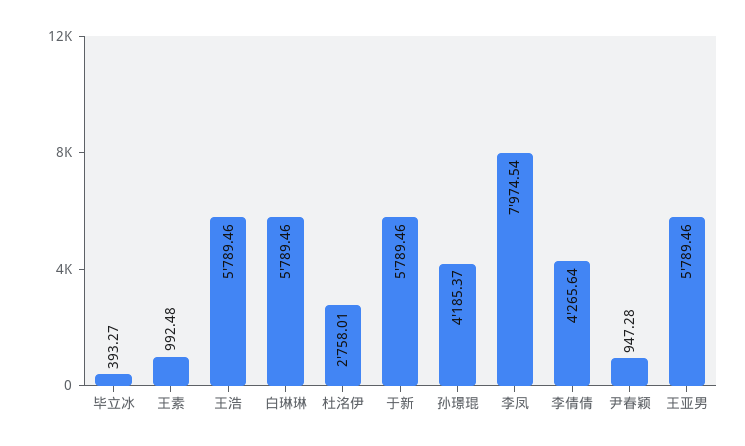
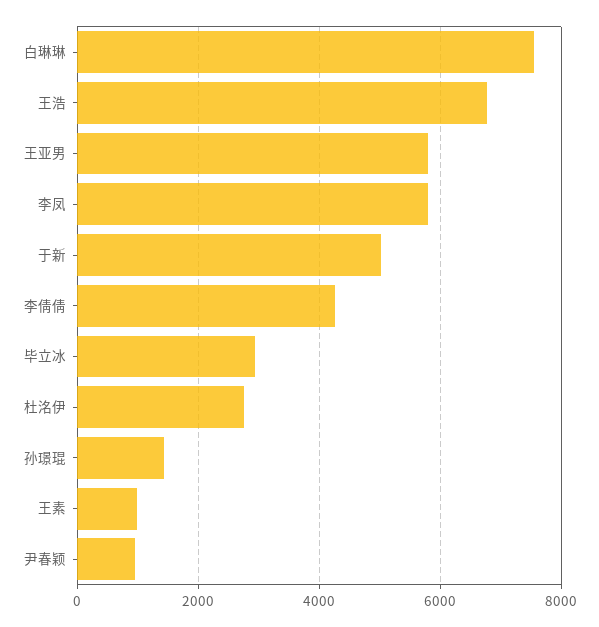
  {
-   "毕立冰": 393.27,
+   "毕立冰": 3000,
    "王素": 992.48,
-   "王浩": 5789.46,
+   "王浩": 6800,
-   "白琳琳": 5789.46,
+   "白琳琳": 7600,
    "杜洺伊": 2758.01,
-   "于新": 5789.46,
+   "于新": 5000,
-   "孙璟琨": 4185.37,
+   "孙璟琨": 1400,
-   "李凤": 7974.54,
+   "李凤": 5800,
    "李倩倩": 4265.64,
    "尹春颖": 947.28,
    "王亚男": 5789.46
  }

